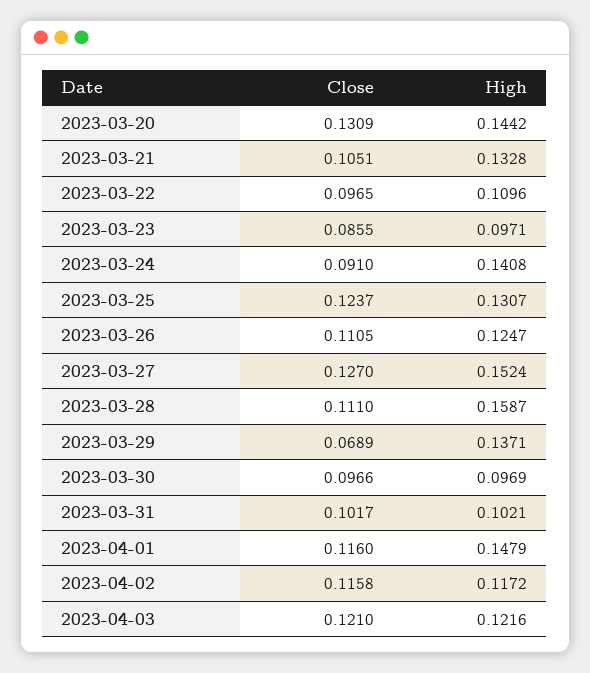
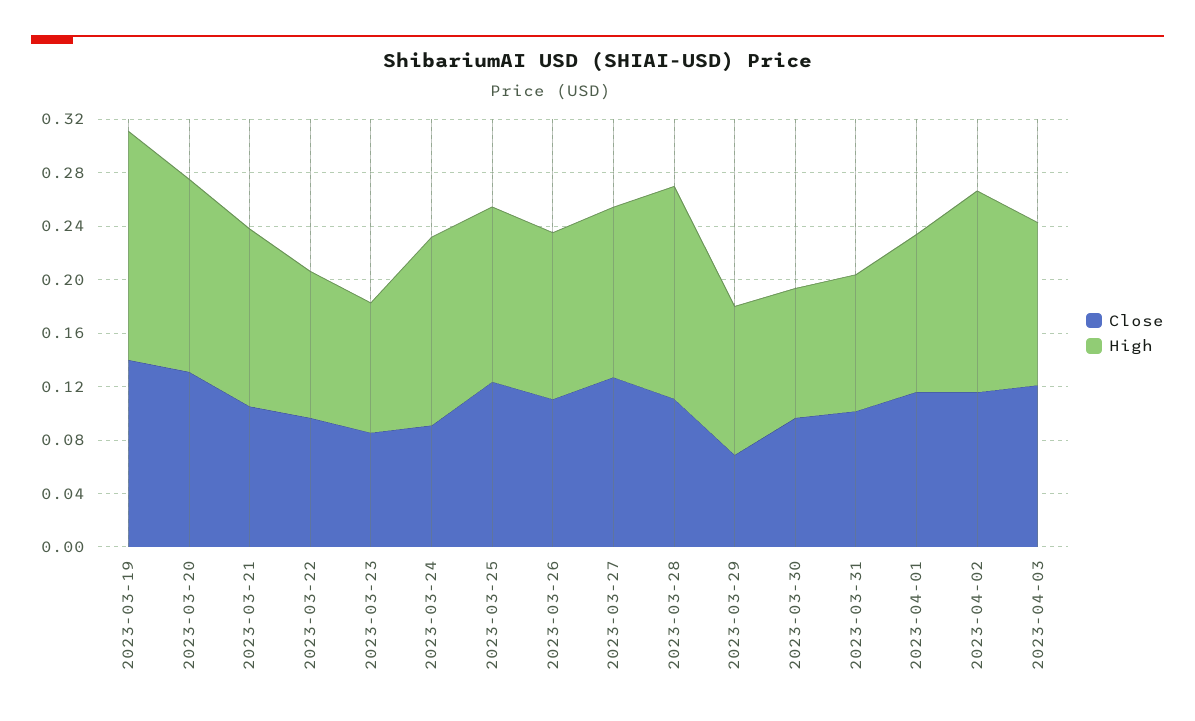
  {
    "Close": {
      "2023-03-20": 0.1309,
      "2023-03-21": 0.1051,
      "2023-03-22": 0.0965,
      "2023-03-23": 0.0855,
      "2023-03-24": 0.091,
      "2023-03-25": 0.1237,
      "2023-03-26": 0.1105,
      "2023-03-27": 0.127,
      "2023-03-28": 0.111,
      "2023-03-29": 0.0689,
      "2023-03-30": 0.0966,
      "2023-03-31": 0.1017,
      "2023-04-01": 0.116,
      "2023-04-02": 0.1158,
-     "2023-04-03": 0.121
+     "2023-04-03": 0.121,
+     "2023-03-19": 0.14
    },
    "High": {
      "2023-03-20": 0.1442,
      "2023-03-21": 0.1328,
      "2023-03-22": 0.1096,
      "2023-03-23": 0.0971,
      "2023-03-24": 0.1408,
      "2023-03-25": 0.1307,
      "2023-03-26": 0.1247,
-     "2023-03-27": 0.1524,
+     "2023-03-27": 0.13,
      "2023-03-28": 0.1587,
-     "2023-03-29": 0.1371,
+     "2023-03-29": 0.11,
      "2023-03-30": 0.0969,
      "2023-03-31": 0.1021,
-     "2023-04-01": 0.1479,
+     "2023-04-01": 0.12,
-     "2023-04-02": 0.1172,
+     "2023-04-02": 0.15,
-     "2023-04-03": 0.1216
+     "2023-04-03": 0.1216,
+     "2023-03-19": 0.17
    }
  }

